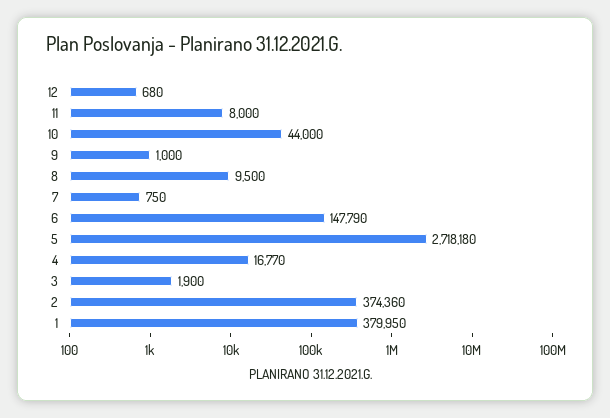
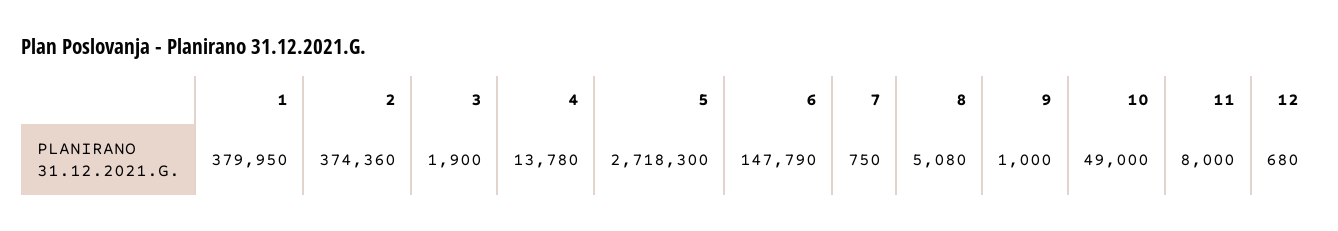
  {
    "12": 680,
    "11": 8000,
-   "10": 44000,
+   "10": 49000,
    "9": 1000,
-   "8": 9500,
+   "8": 5080,
    "7": 750,
    "6": 147790,
-   "5": 2718180,
+   "5": 2718300,
-   "4": 16770,
+   "4": 13780,
    "3": 1900,
    "2": 374360,
    "1": 379950
  }

